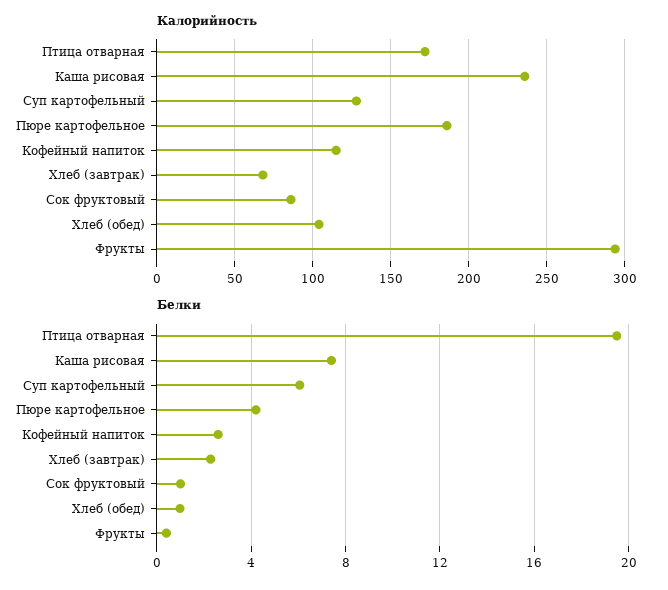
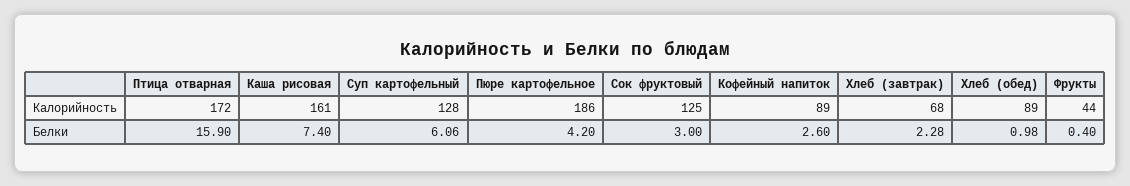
  {
    "Калорийность": {
      "Птица отварная": 172,
-     "Каша рисовая": 235,
+     "Каша рисовая": 161,
      "Суп картофельный": 128,
      "Пюре картофельное": 186,
-     "Кофейный напиток": 115,
+     "Кофейный напиток": 89,
      "Хлеб (завтрак)": 68,
-     "Сок фруктовый": 85,
+     "Сок фруктовый": 125,
-     "Хлеб (обед)": 105,
+     "Хлеб (обед)": 89,
-     "Фрукты": 295
+     "Фрукты": 44
    },
    "Белки": {
-     "Птица отварная": 19.5,
+     "Птица отварная": 15.9,
      "Каша рисовая": 7.4,
      "Суп картофельный": 6.06,
      "Пюре картофельное": 4.2,
      "Кофейный напиток": 2.6,
      "Хлеб (завтрак)": 2.28,
-     "Сок фруктовый": 1,
+     "Сок фруктовый": 3,
      "Хлеб (обед)": 0.98,
      "Фрукты": 0.4
    }
  }

